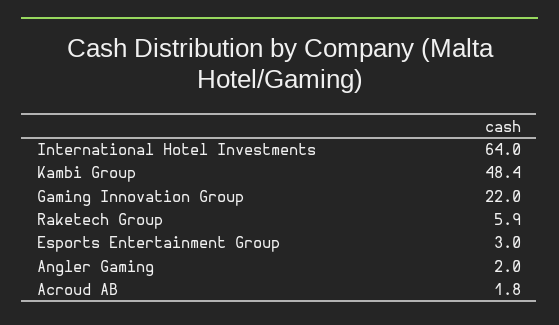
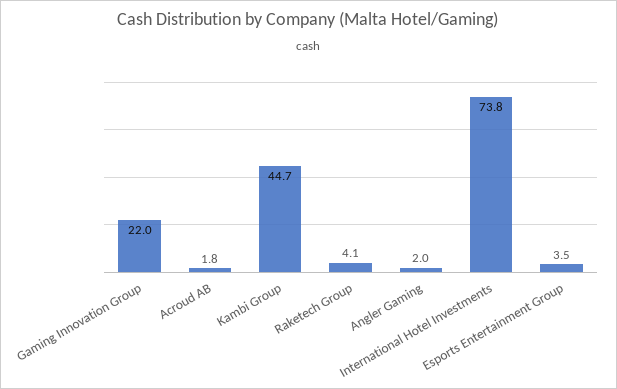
  {
-   "International Hotel Investments": 64,
+   "International Hotel Investments": 73.8,
-   "Kambi Group": 48.4,
+   "Kambi Group": 44.7,
    "Gaming Innovation Group": 22,
-   "Raketech Group": 5.9,
+   "Raketech Group": 4.1,
-   "Esports Entertainment Group": 3,
+   "Esports Entertainment Group": 3.5,
    "Angler Gaming": 2,
    "Acroud AB": 1.8
  }

